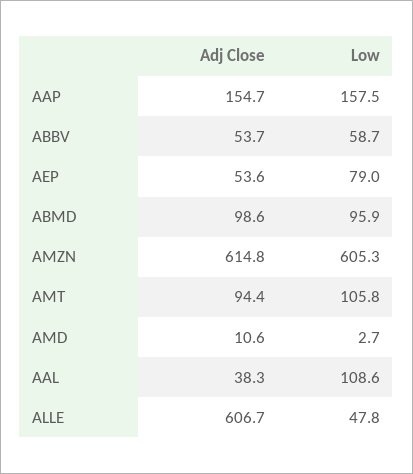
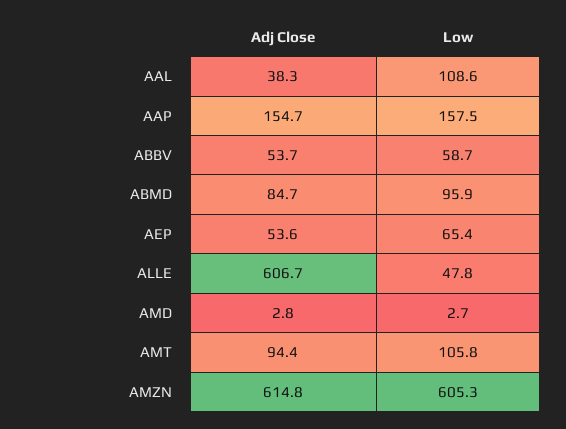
  {
    "Adj Close": {
      "AAP": 154.7,
      "ABBV": 53.7,
      "AEP": 53.6,
-     "ABMD": 98.6,
+     "ABMD": 84.7,
      "AMZN": 614.8,
      "AMT": 94.4,
-     "AMD": 10.6,
+     "AMD": 2.8,
      "AAL": 38.3,
      "ALLE": 606.7
    },
    "Low": {
      "AAP": 157.5,
      "ABBV": 58.7,
-     "AEP": 79,
+     "AEP": 65.4,
      "ABMD": 95.9,
      "AMZN": 605.3,
      "AMT": 105.8,
      "AMD": 2.7,
      "AAL": 108.6,
      "ALLE": 47.8
    }
  }

